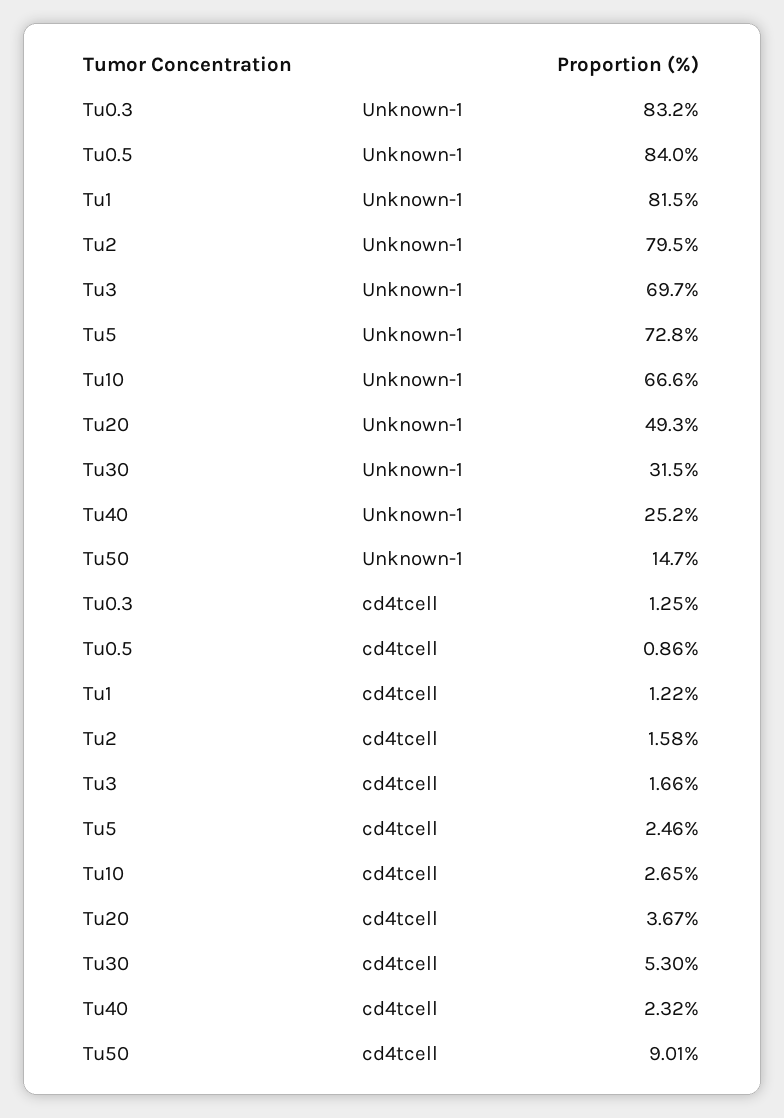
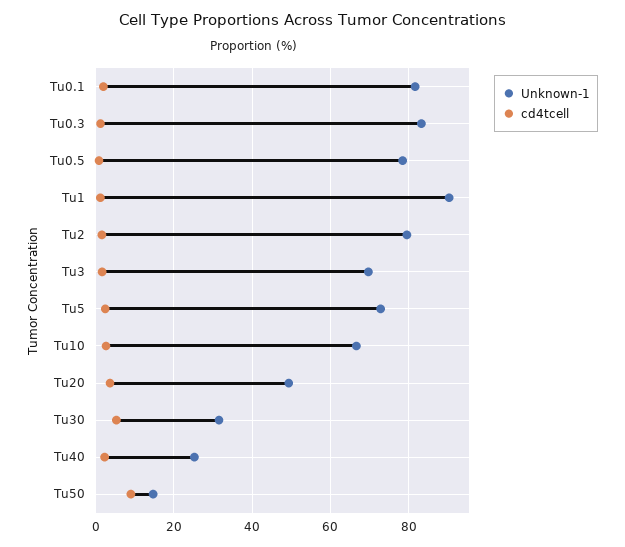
  {
    "Unknown-1": {
      "Tu0.3": 83.2,
-     "Tu0.5": 84,
+     "Tu0.5": 78,
-     "Tu1": 81.5,
+     "Tu1": 90,
      "Tu2": 79.5,
      "Tu3": 69.7,
      "Tu5": 72.8,
      "Tu10": 66.6,
      "Tu20": 49.3,
      "Tu30": 31.5,
      "Tu40": 25.2,
-     "Tu50": 14.7
+     "Tu50": 14.7,
+     "Tu0.1": 82
    },
    "cd4tcell": {
      "Tu0.3": 1.25,
      "Tu0.5": 0.86,
      "Tu1": 1.22,
      "Tu2": 1.58,
      "Tu3": 1.66,
      "Tu5": 2.46,
      "Tu10": 2.65,
      "Tu20": 3.67,
      "Tu30": 5.3,
      "Tu40": 2.32,
-     "Tu50": 9.01
+     "Tu50": 9.01,
+     "Tu0.1": 2
    }
  }

